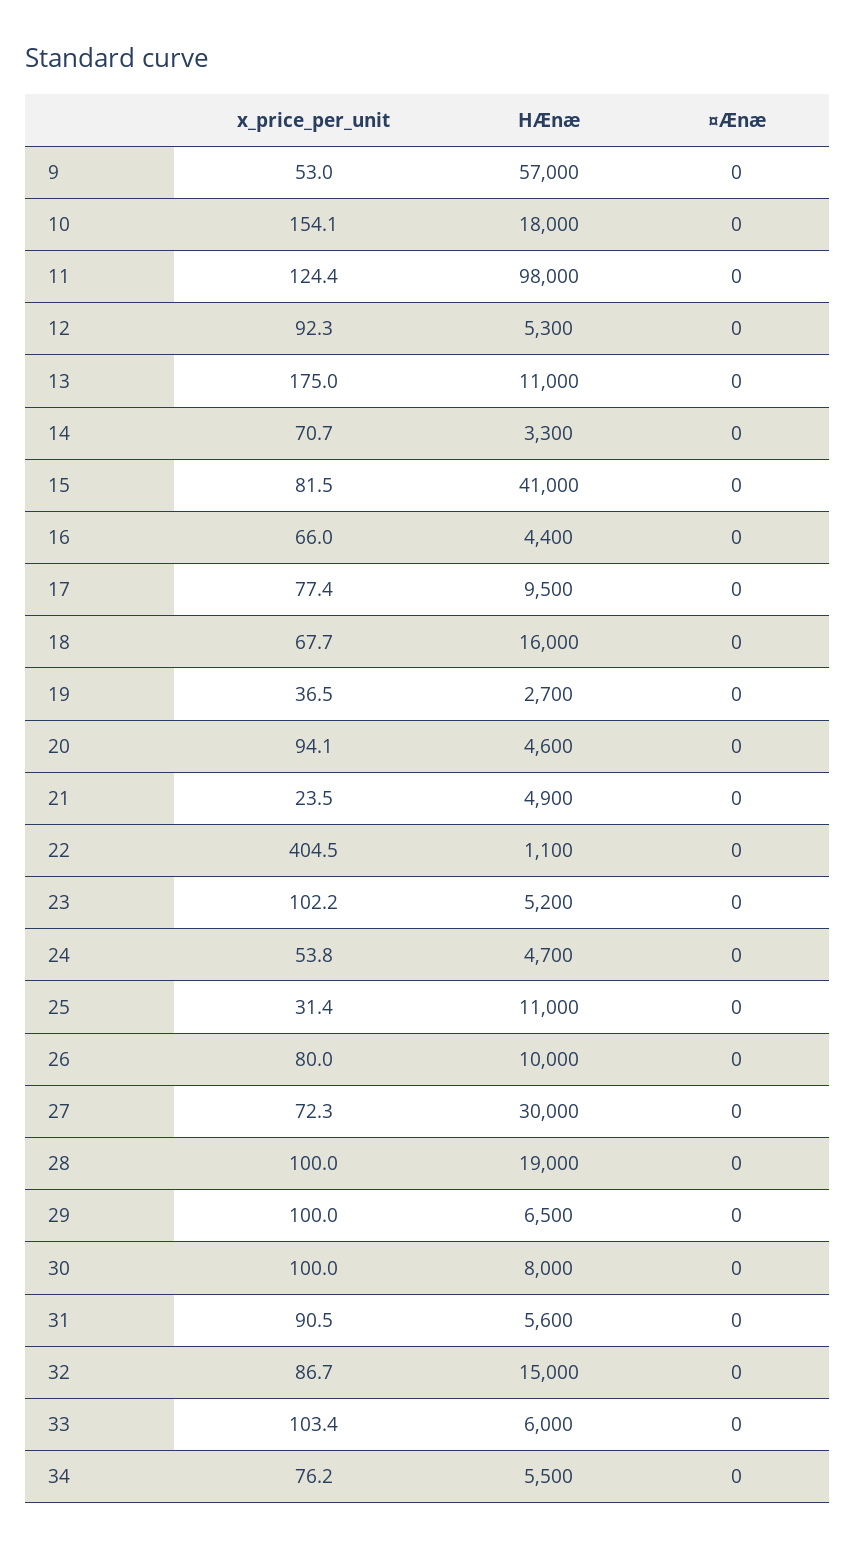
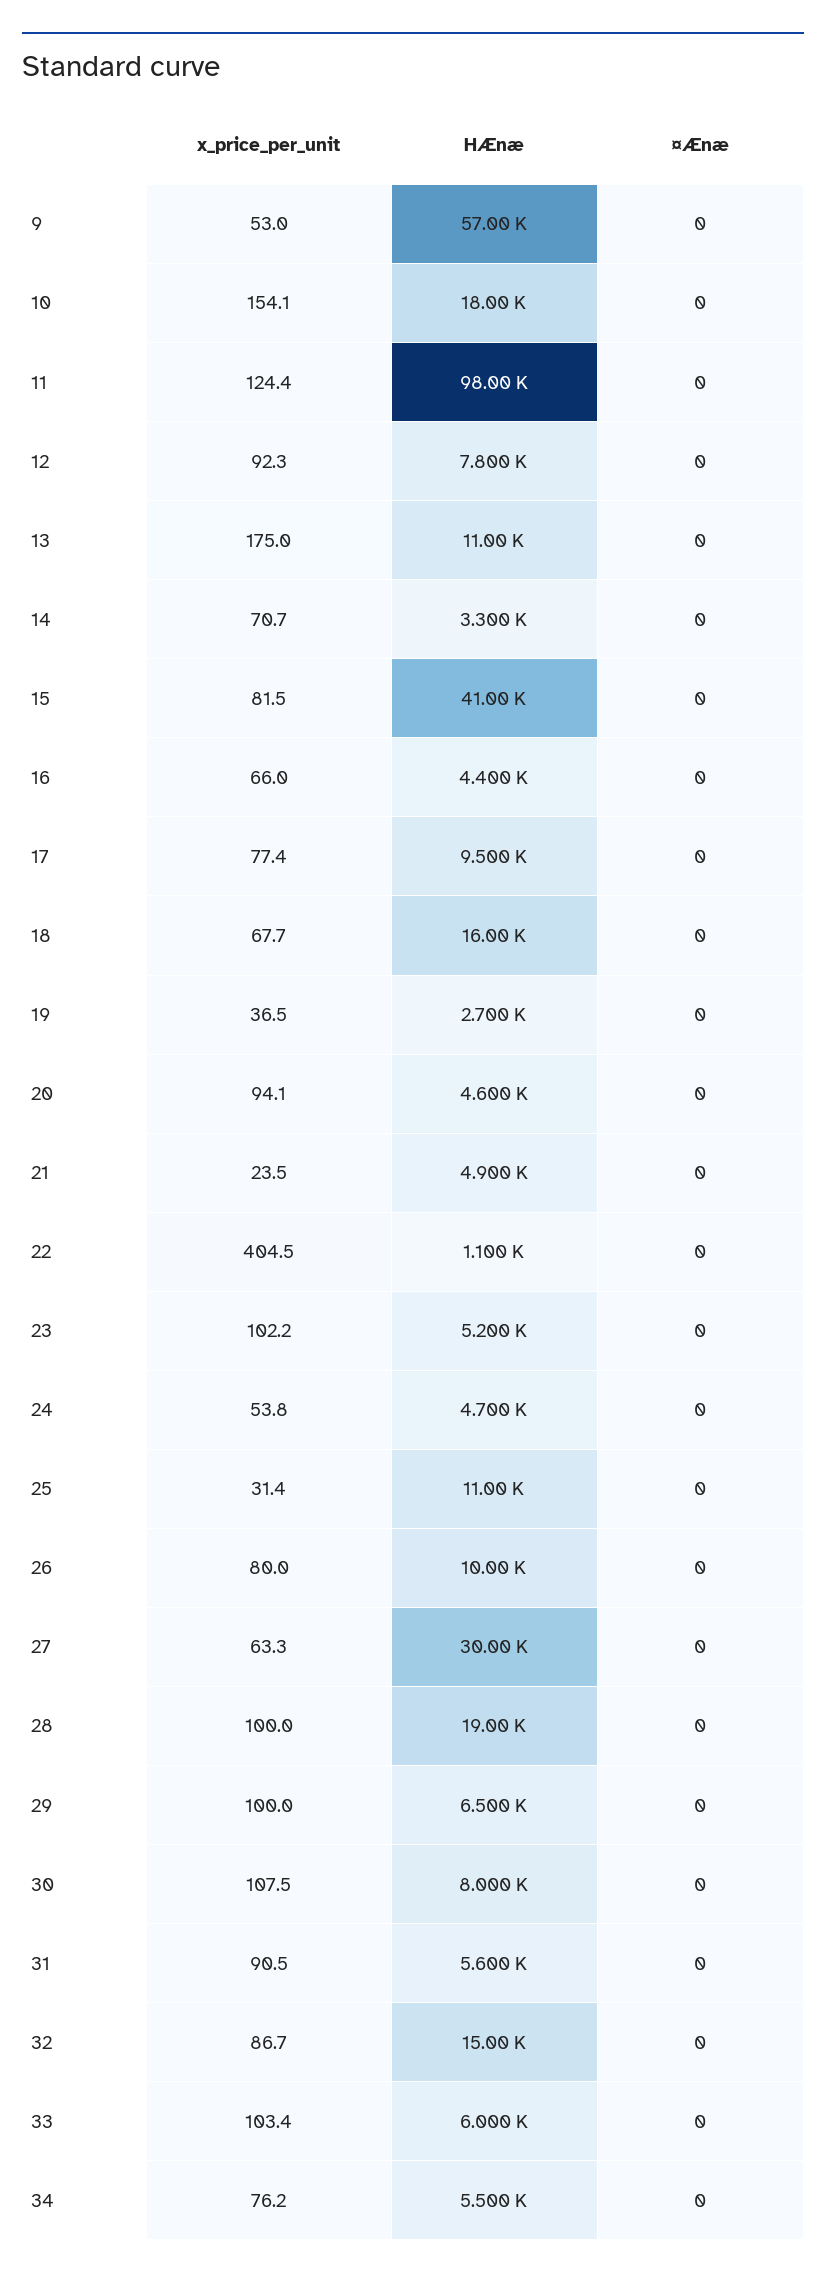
  {
    "x_price_per_unit": {
      "9": 53,
      "10": 154.1,
      "11": 124.4,
      "12": 92.3,
      "13": 175,
      "14": 70.7,
      "15": 81.5,
      "16": 66,
      "17": 77.4,
      "18": 67.7,
      "19": 36.5,
      "20": 94.1,
      "21": 23.5,
      "22": 404.5,
      "23": 102.2,
      "24": 53.8,
      "25": 31.4,
      "26": 80,
-     "27": 72.3,
+     "27": 63.3,
      "28": 100,
      "29": 100,
-     "30": 100,
+     "30": 107.5,
      "31": 90.5,
      "32": 86.7,
      "33": 103.4,
      "34": 76.2
    },
    "HÆnæ": {
      "9": 57000,
      "10": 18000,
      "11": 98000,
-     "12": 5300,
+     "12": 7800,
      "13": 11000,
      "14": 3300,
      "15": 41000,
      "16": 4400,
      "17": 9500,
      "18": 16000,
      "19": 2700,
      "20": 4600,
      "21": 4900,
      "22": 1100,
      "23": 5200,
      "24": 4700,
      "25": 11000,
      "26": 10000,
      "27": 30000,
      "28": 19000,
      "29": 6500,
      "30": 8000,
      "31": 5600,
      "32": 15000,
      "33": 6000,
      "34": 5500
    },
    "¤Ænæ": {
      "9": 0,
      "10": 0,
      "11": 0,
      "12": 0,
      "13": 0,
      "14": 0,
      "15": 0,
      "16": 0,
      "17": 0,
      "18": 0,
      "19": 0,
      "20": 0,
      "21": 0,
      "22": 0,
      "23": 0,
      "24": 0,
      "25": 0,
      "26": 0,
      "27": 0,
      "28": 0,
      "29": 0,
      "30": 0,
      "31": 0,
      "32": 0,
      "33": 0,
      "34": 0
    }
  }

